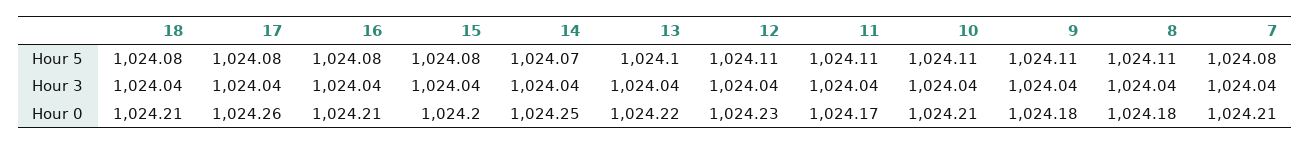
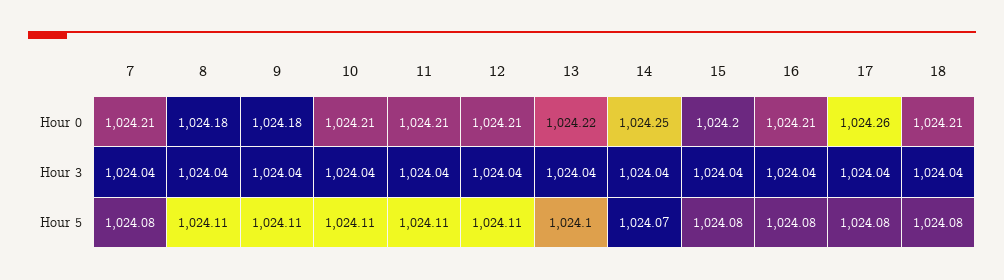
  {
    "18": {
      "Hour 5": 1024.08,
      "Hour 3": 1024.04,
      "Hour 0": 1024.21
    },
    "17": {
      "Hour 5": 1024.08,
      "Hour 3": 1024.04,
      "Hour 0": 1024.26
    },
    "16": {
      "Hour 5": 1024.08,
      "Hour 3": 1024.04,
      "Hour 0": 1024.21
    },
    "15": {
      "Hour 5": 1024.08,
      "Hour 3": 1024.04,
      "Hour 0": 1024.2
    },
    "14": {
      "Hour 5": 1024.07,
      "Hour 3": 1024.04,
      "Hour 0": 1024.25
    },
    "13": {
      "Hour 5": 1024.1,
      "Hour 3": 1024.04,
      "Hour 0": 1024.22
    },
    "12": {
      "Hour 5": 1024.11,
      "Hour 3": 1024.04,
-     "Hour 0": 1024.23
+     "Hour 0": 1024.21
    },
    "11": {
      "Hour 5": 1024.11,
      "Hour 3": 1024.04,
-     "Hour 0": 1024.17
+     "Hour 0": 1024.21
    },
    "10": {
      "Hour 5": 1024.11,
      "Hour 3": 1024.04,
      "Hour 0": 1024.21
    },
    "9": {
      "Hour 5": 1024.11,
      "Hour 3": 1024.04,
      "Hour 0": 1024.18
    },
    "8": {
      "Hour 5": 1024.11,
      "Hour 3": 1024.04,
      "Hour 0": 1024.18
    },
    "7": {
      "Hour 5": 1024.08,
      "Hour 3": 1024.04,
      "Hour 0": 1024.21
    }
  }

